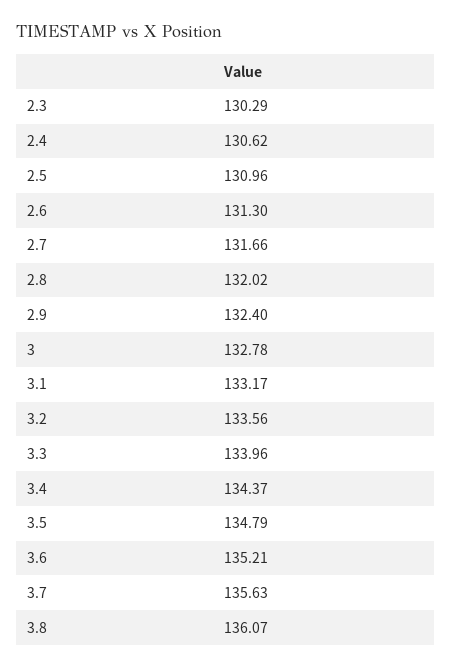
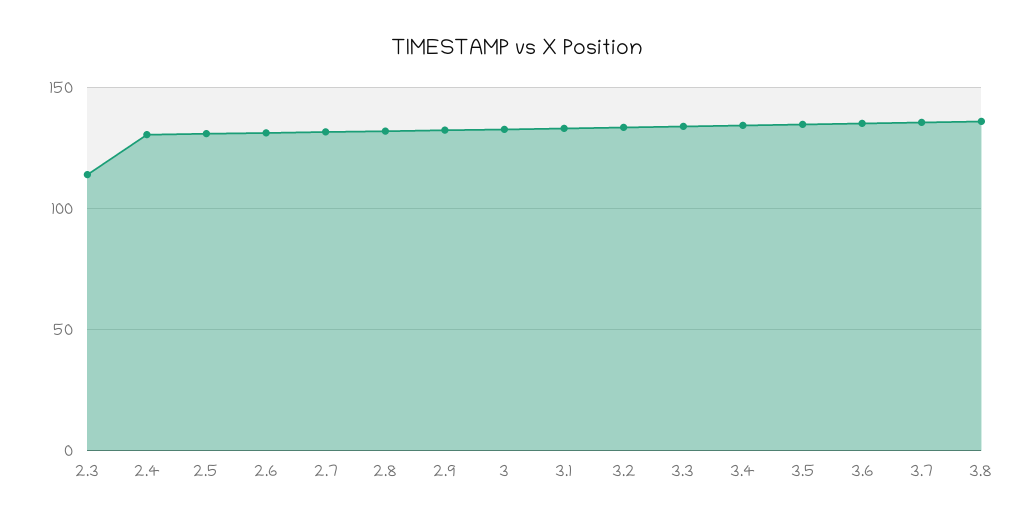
  {
-   "2.3": 130.29,
+   "2.3": 115,
    "2.4": 130.62,
    "2.5": 130.96,
    "2.6": 131.3,
    "2.7": 131.66,
    "2.8": 132.02,
    "2.9": 132.4,
    "3": 132.78,
    "3.1": 133.17,
    "3.2": 133.56,
    "3.3": 133.96,
    "3.4": 134.37,
    "3.5": 134.79,
    "3.6": 135.21,
    "3.7": 135.63,
    "3.8": 136.07
  }

